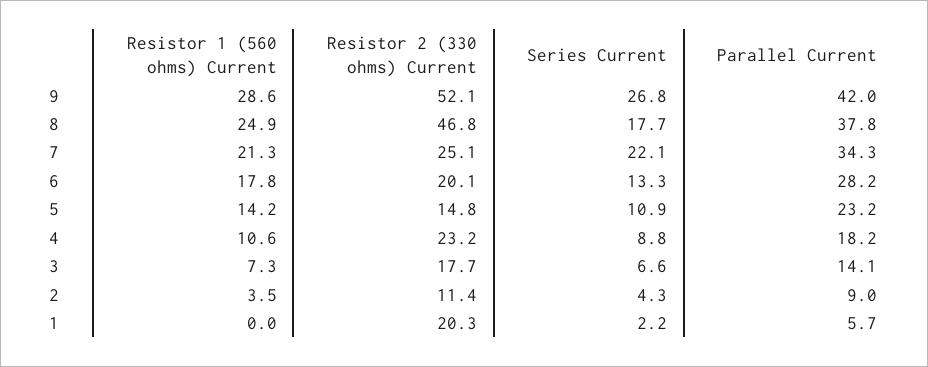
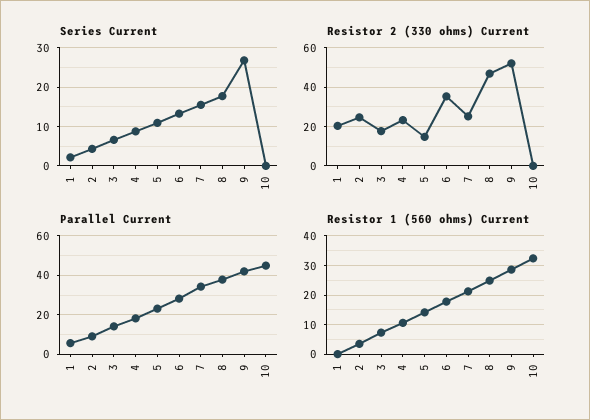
  {
    "Resistor 1 (560 ohms) Current": {
      "9": 28.6,
      "8": 24.9,
      "7": 21.3,
      "6": 17.8,
      "5": 14.2,
      "4": 10.6,
      "3": 7.3,
      "2": 3.5,
-     "1": 0
+     "1": 0,
+     "10": 32.5
    },
    "Resistor 2 (330 ohms) Current": {
      "9": 52.1,
      "8": 46.8,
      "7": 25.1,
-     "6": 20.1,
+     "6": 35,
      "5": 14.8,
      "4": 23.2,
      "3": 17.7,
-     "2": 11.4,
+     "2": 25,
-     "1": 20.3
+     "1": 20.3,
+     "10": 0
    },
    "Series Current": {
      "9": 26.8,
      "8": 17.7,
-     "7": 22.1,
+     "7": 16,
      "6": 13.3,
      "5": 10.9,
      "4": 8.8,
      "3": 6.6,
      "2": 4.3,
-     "1": 2.2
+     "1": 2.2,
+     "10": 0
    },
    "Parallel Current": {
      "9": 42,
      "8": 37.8,
      "7": 34.3,
      "6": 28.2,
      "5": 23.2,
      "4": 18.2,
      "3": 14.1,
      "2": 9,
-     "1": 5.7
+     "1": 5.7,
+     "10": 45
    }
  }

